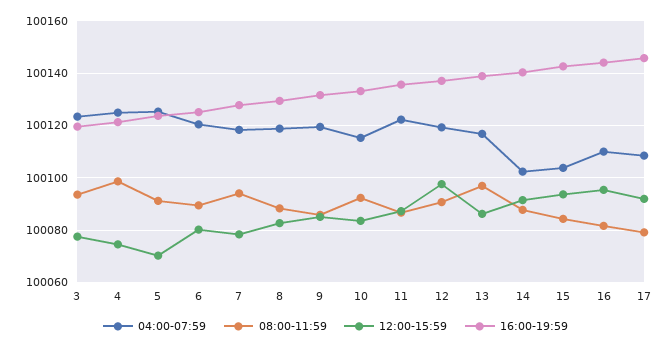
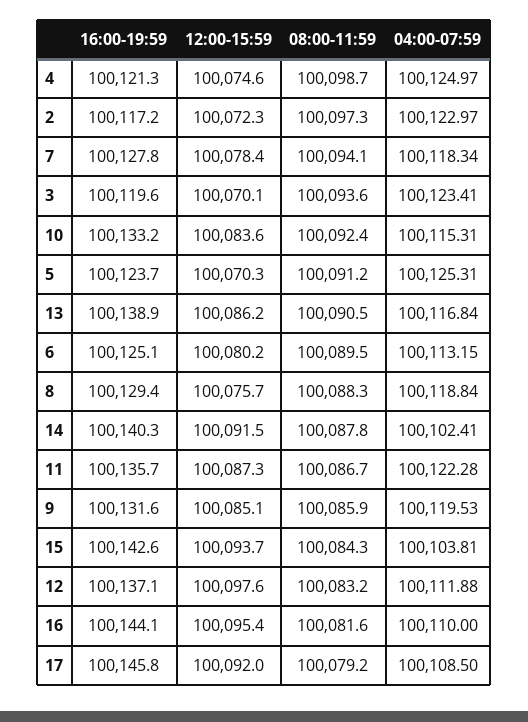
  {
    "04:00-07:59": {
      "3": 100123.41,
      "4": 100124.97,
      "5": 100125.31,
-     "6": 100120,
+     "6": 100113.15,
      "7": 100118.34,
      "8": 100118.84,
      "9": 100119.53,
      "10": 100115.31,
      "11": 100122.28,
-     "12": 100120,
+     "12": 100111.88,
      "13": 100116.84,
      "14": 100102.41,
      "15": 100103.81,
      "16": 100110,
-     "17": 100108.5
+     "17": 100108.5,
+     "2": 100122.97
    },
    "08:00-11:59": {
      "3": 100093.6,
      "4": 100098.7,
      "5": 100091.2,
      "6": 100089.5,
      "7": 100094.1,
      "8": 100088.3,
      "9": 100085.9,
      "10": 100092.4,
      "11": 100086.7,
-     "12": 100090,
+     "12": 100083.2,
-     "13": 100097.5,
+     "13": 100090.5,
      "14": 100087.8,
      "15": 100084.3,
      "16": 100081.6,
-     "17": 100079.2
+     "17": 100079.2,
+     "2": 100097.3
    },
    "12:00-15:59": {
-     "3": 100077.5,
+     "3": 100070.1,
      "4": 100074.6,
      "5": 100070.3,
      "6": 100080.2,
      "7": 100078.4,
-     "8": 100082.5,
+     "8": 100075.7,
      "9": 100085.1,
      "10": 100083.6,
      "11": 100087.3,
      "12": 100097.6,
      "13": 100086.2,
      "14": 100091.5,
      "15": 100093.7,
      "16": 100095.4,
-     "17": 100092
+     "17": 100092,
+     "2": 100072.3
    },
    "16:00-19:59": {
      "3": 100119.6,
      "4": 100121.3,
      "5": 100123.7,
      "6": 100125.1,
      "7": 100127.8,
      "8": 100129.4,
      "9": 100131.6,
      "10": 100133.2,
      "11": 100135.7,
      "12": 100137.1,
      "13": 100138.9,
      "14": 100140.3,
      "15": 100142.6,
      "16": 100144.1,
-     "17": 100145.8
+     "17": 100145.8,
+     "2": 100117.2
    }
  }

